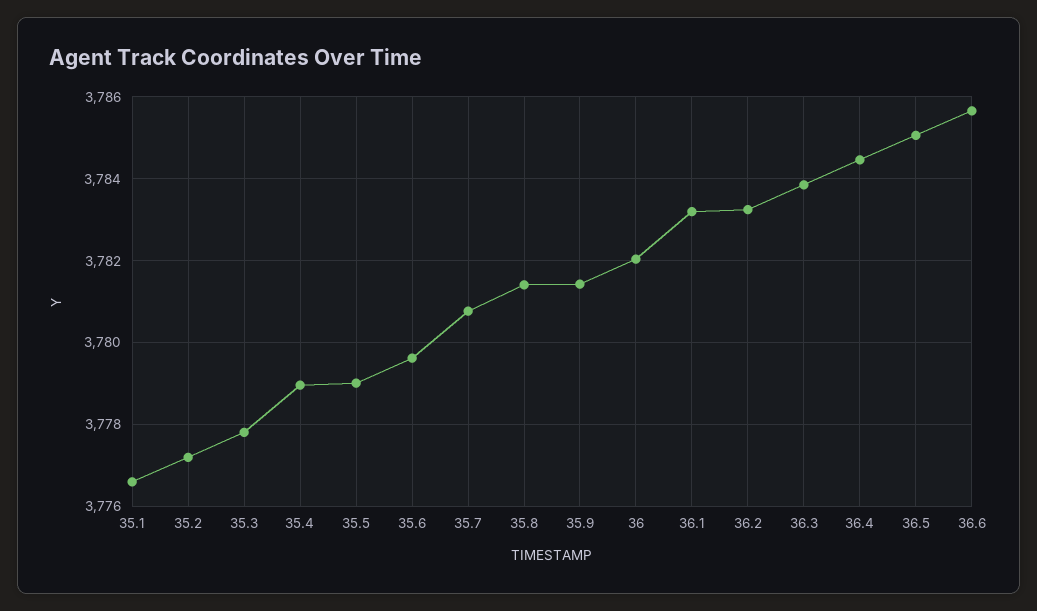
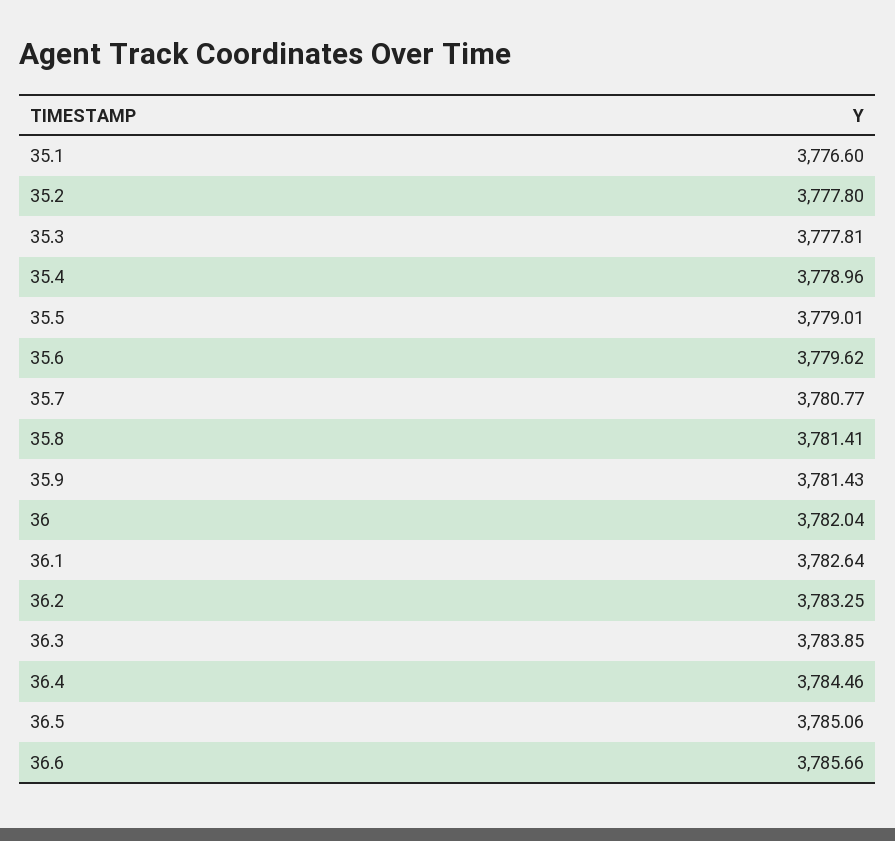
  {
    "35.1": 3776.6,
-   "35.2": 3777.2,
+   "35.2": 3777.8,
    "35.3": 3777.81,
    "35.4": 3778.96,
    "35.5": 3779.01,
    "35.6": 3779.62,
    "35.7": 3780.77,
    "35.8": 3781.41,
    "35.9": 3781.43,
    "36": 3782.04,
-   "36.1": 3783.2,
+   "36.1": 3782.64,
    "36.2": 3783.25,
    "36.3": 3783.85,
    "36.4": 3784.46,
    "36.5": 3785.06,
    "36.6": 3785.66
  }

